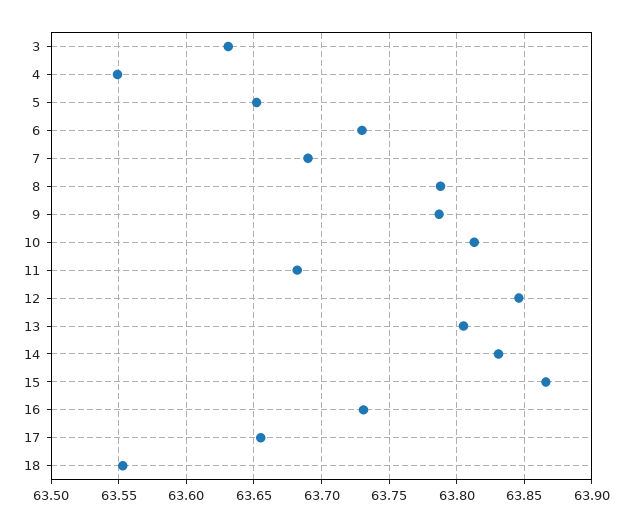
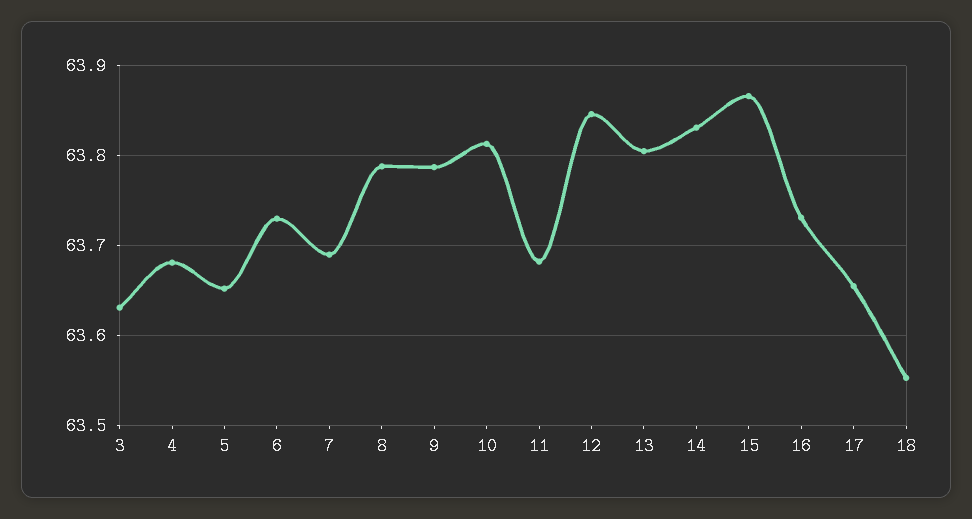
  {
    "3": 63.63,
-   "4": 63.55,
+   "4": 63.68,
    "5": 63.65,
    "6": 63.73,
    "7": 63.69,
    "8": 63.79,
    "9": 63.785,
    "10": 63.815,
    "11": 63.68,
    "12": 63.845,
    "13": 63.805,
    "14": 63.83,
    "15": 63.865,
    "16": 63.73,
    "17": 63.655,
    "18": 63.555
  }

